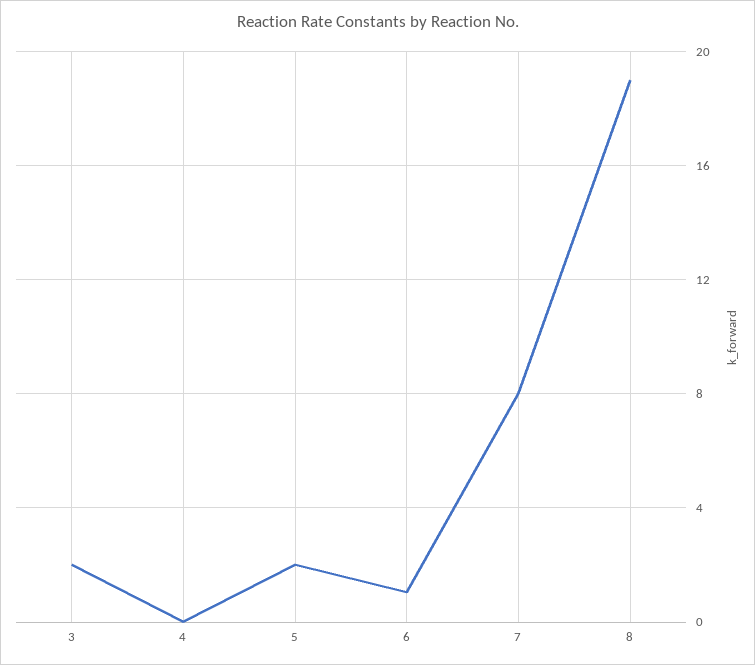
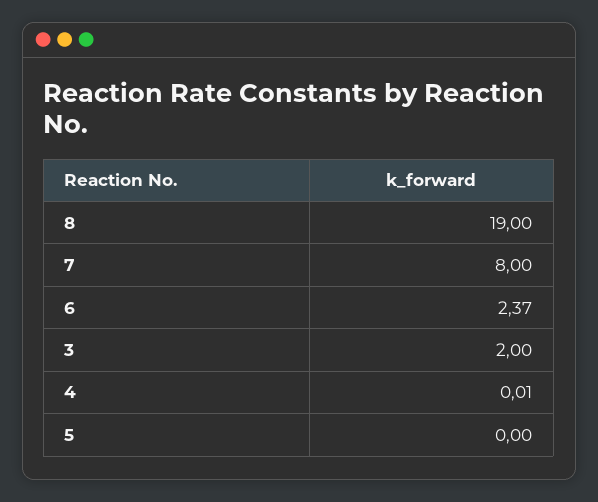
  {
    "3": 2,
    "4": 0.01,
-   "5": 2,
+   "5": 0,
-   "6": 1,
+   "6": 2.37,
    "7": 8,
    "8": 19
  }

